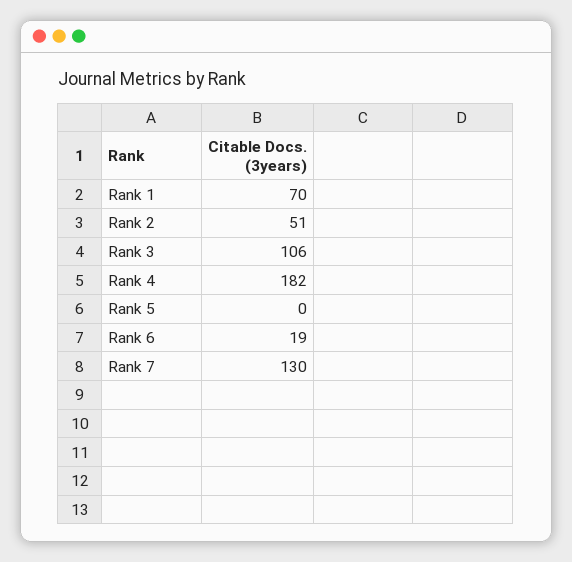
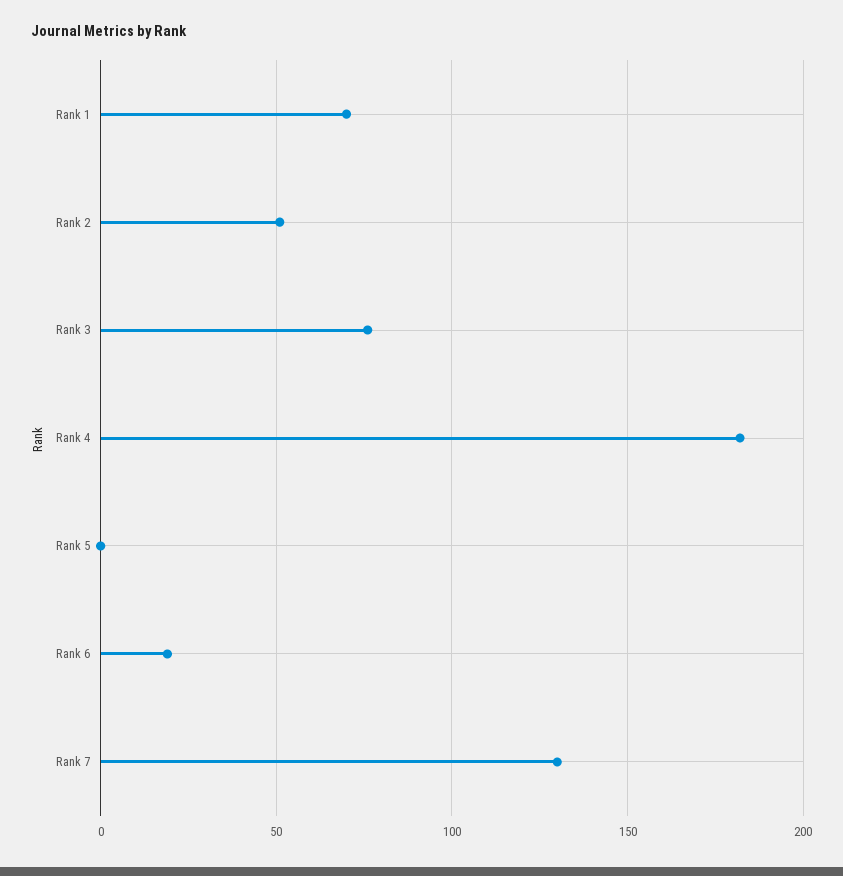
  {
    "Rank 1": 70,
    "Rank 2": 51,
-   "Rank 3": 106,
+   "Rank 3": 75,
    "Rank 4": 182,
    "Rank 5": 0,
    "Rank 6": 19,
    "Rank 7": 130
  }

